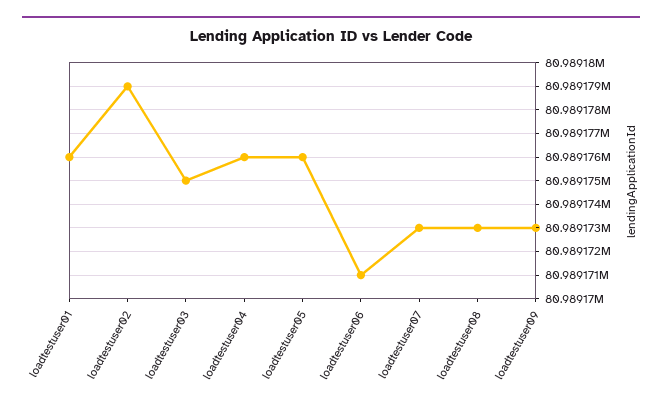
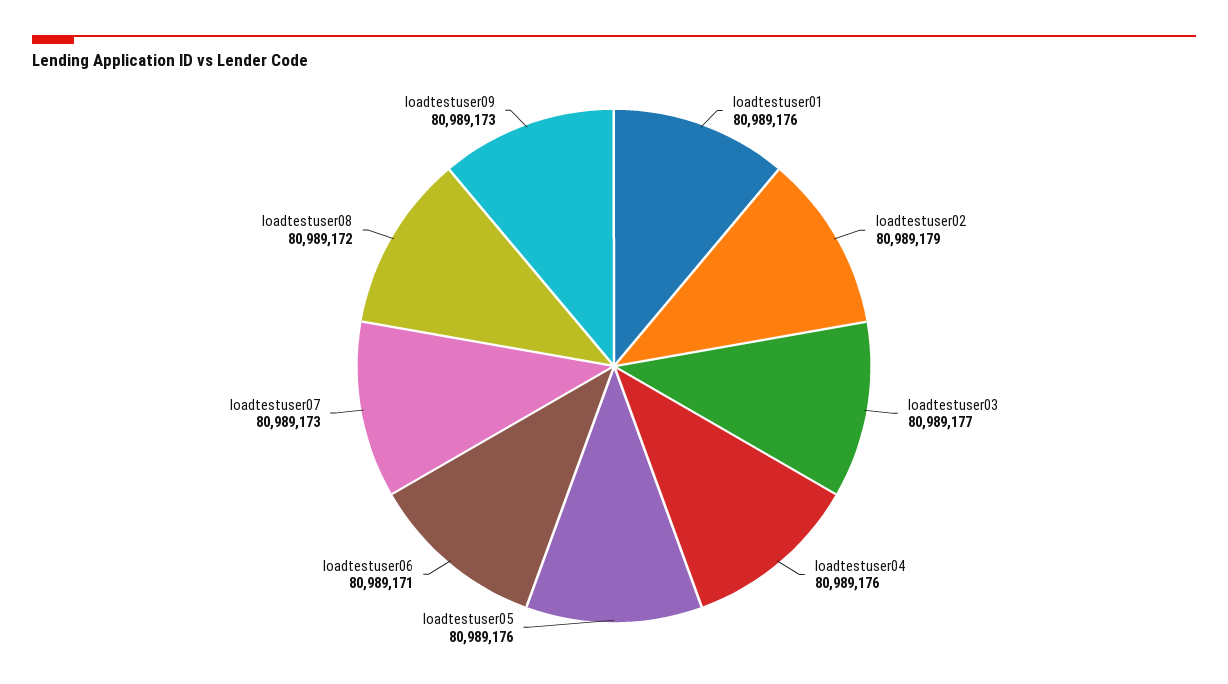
  {
    "loadtestuser01": 80989176,
    "loadtestuser02": 80989179,
-   "loadtestuser03": 80989175,
+   "loadtestuser03": 80989177,
    "loadtestuser04": 80989176,
    "loadtestuser05": 80989176,
    "loadtestuser06": 80989171,
    "loadtestuser07": 80989173,
-   "loadtestuser08": 80989173,
+   "loadtestuser08": 80989172,
    "loadtestuser09": 80989173
  }

